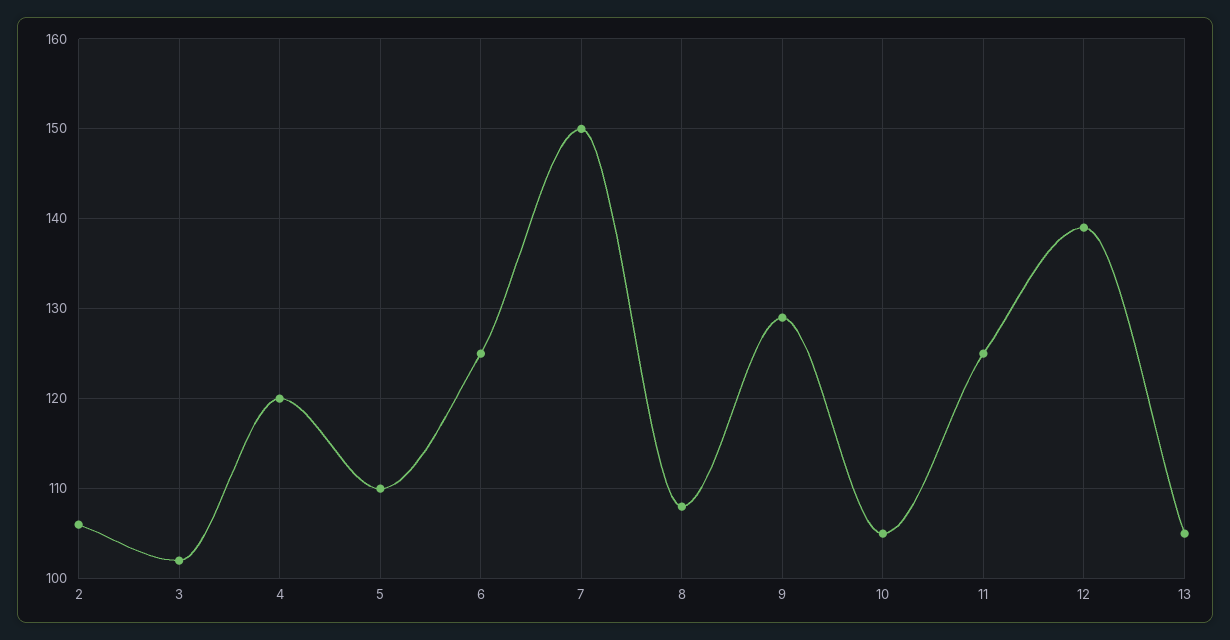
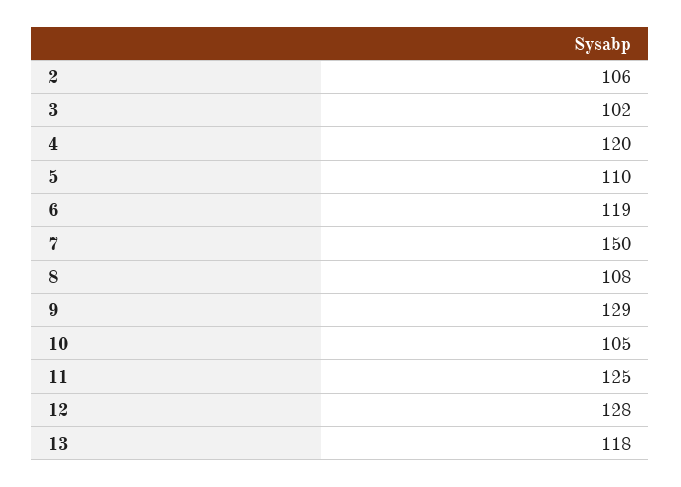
  {
    "2": 106,
    "3": 102,
    "4": 120,
    "5": 110,
-   "6": 125,
+   "6": 119,
    "7": 150,
    "8": 108,
    "9": 129,
    "10": 105,
    "11": 125,
-   "12": 139,
+   "12": 128,
-   "13": 105
+   "13": 118
  }

